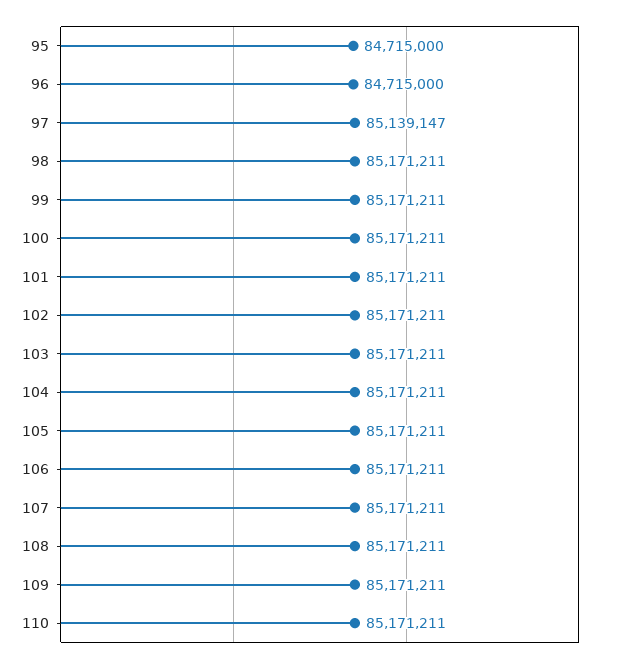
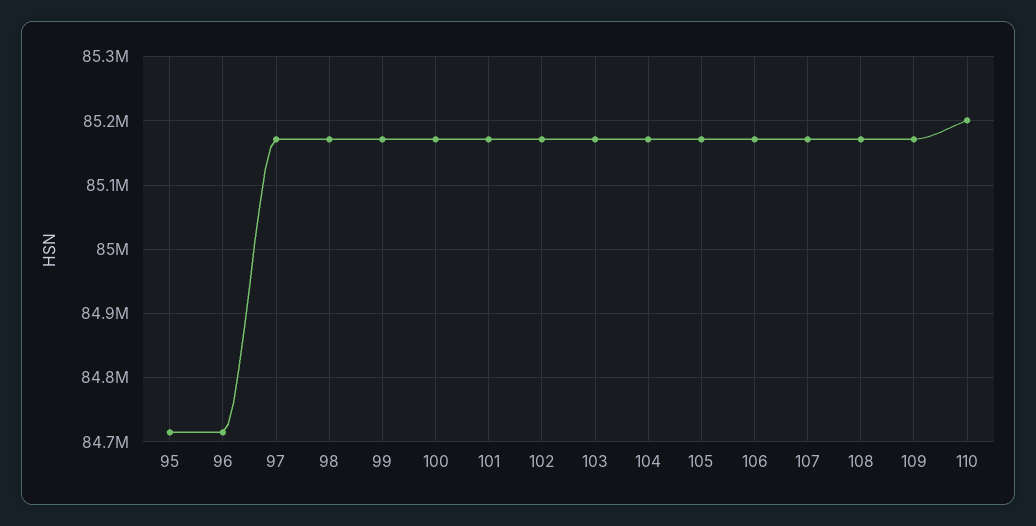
  {
    "95": 84715000,
    "96": 84715000,
-   "97": 85139147,
+   "97": 85170000,
    "98": 85171211,
    "99": 85171211,
    "100": 85171211,
    "101": 85171211,
    "102": 85171211,
    "103": 85171211,
    "104": 85171211,
    "105": 85171211,
    "106": 85171211,
    "107": 85171211,
    "108": 85171211,
    "109": 85171211,
-   "110": 85171211
+   "110": 85200000
  }

